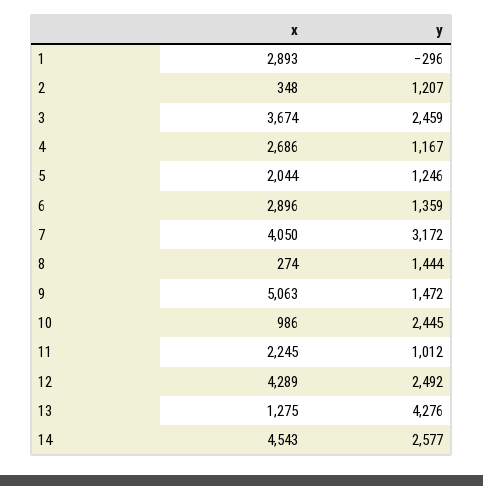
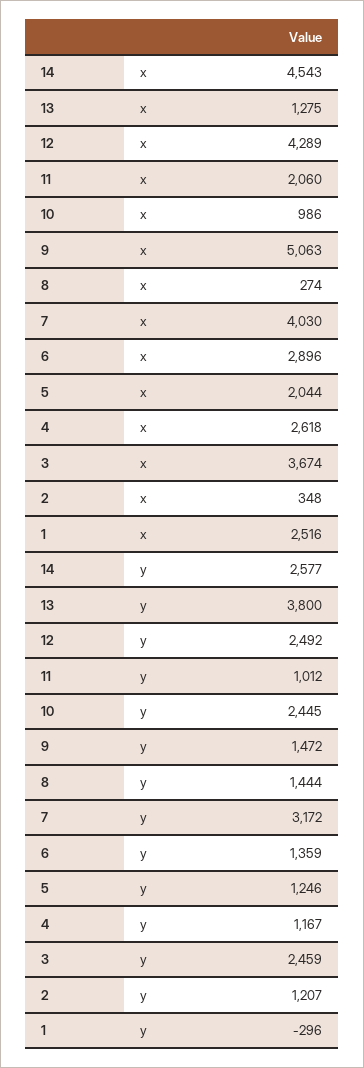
  {
    "x": {
-     "1": 2893,
+     "1": 2516,
      "2": 348,
      "3": 3674,
-     "4": 2686,
+     "4": 2618,
      "5": 2044,
      "6": 2896,
-     "7": 4050,
+     "7": 4030,
      "8": 274,
      "9": 5063,
      "10": 986,
-     "11": 2245,
+     "11": 2060,
      "12": 4289,
      "13": 1275,
      "14": 4543
    },
    "y": {
      "1": -296,
      "2": 1207,
      "3": 2459,
      "4": 1167,
      "5": 1246,
      "6": 1359,
      "7": 3172,
      "8": 1444,
      "9": 1472,
      "10": 2445,
      "11": 1012,
      "12": 2492,
-     "13": 4276,
+     "13": 3800,
      "14": 2577
    }
  }

